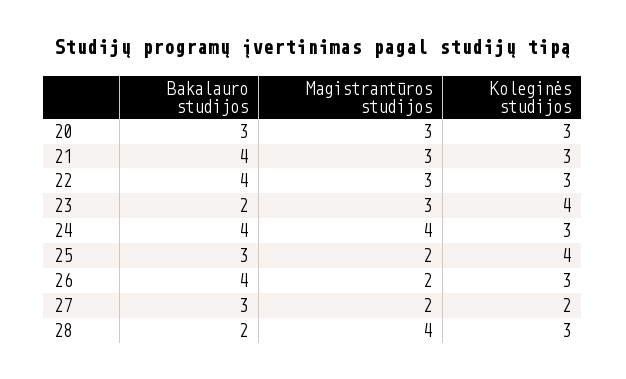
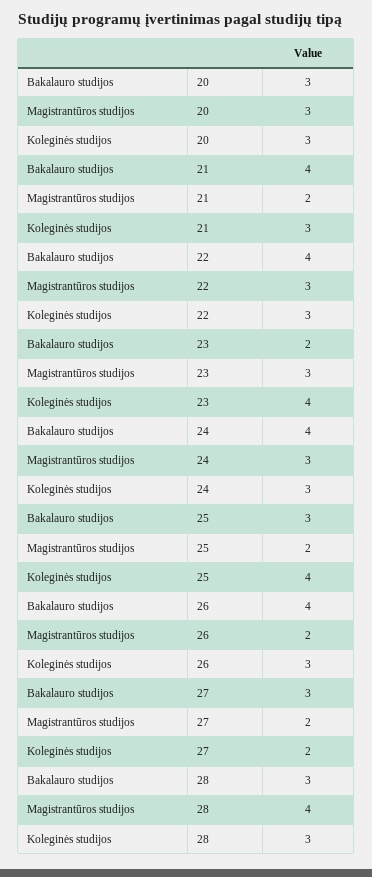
  {
    "Bakalauro studijos": {
      "20": 3,
      "21": 4,
      "22": 4,
      "23": 2,
      "24": 4,
      "25": 3,
      "26": 4,
      "27": 3,
-     "28": 2
+     "28": 3
    },
    "Magistrantūros studijos": {
      "20": 3,
-     "21": 3,
+     "21": 2,
      "22": 3,
      "23": 3,
-     "24": 4,
+     "24": 3,
      "25": 2,
      "26": 2,
      "27": 2,
      "28": 4
    },
    "Koleginės studijos": {
      "20": 3,
      "21": 3,
      "22": 3,
      "23": 4,
      "24": 3,
      "25": 4,
      "26": 3,
      "27": 2,
      "28": 3
    }
  }

